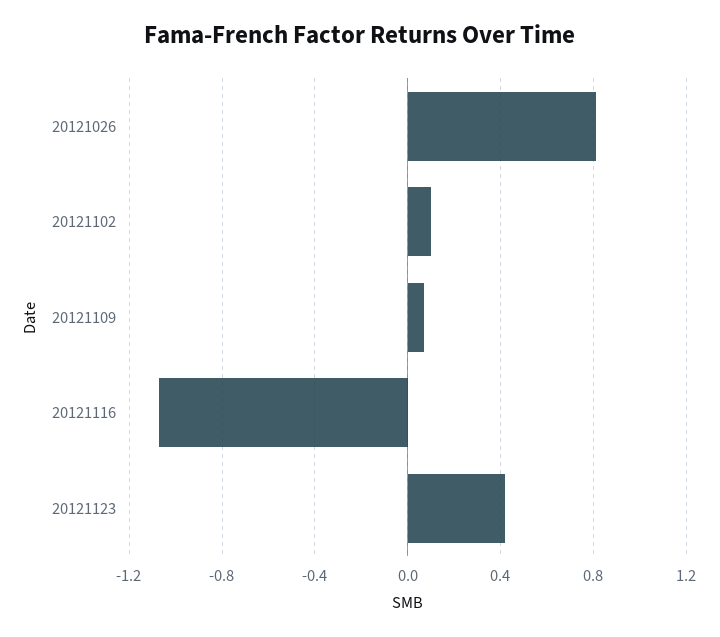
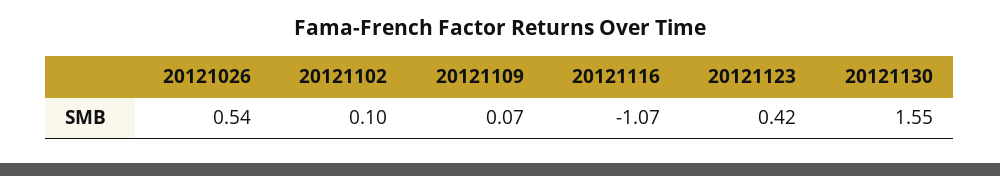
  {
-   "20121026": 0.8,
+   "20121026": 0.54,
    "20121102": 0.1,
    "20121109": 0.07,
    "20121116": -1.07,
-   "20121123": 0.42
+   "20121123": 0.42,
+   "20121130": 1.55
  }

